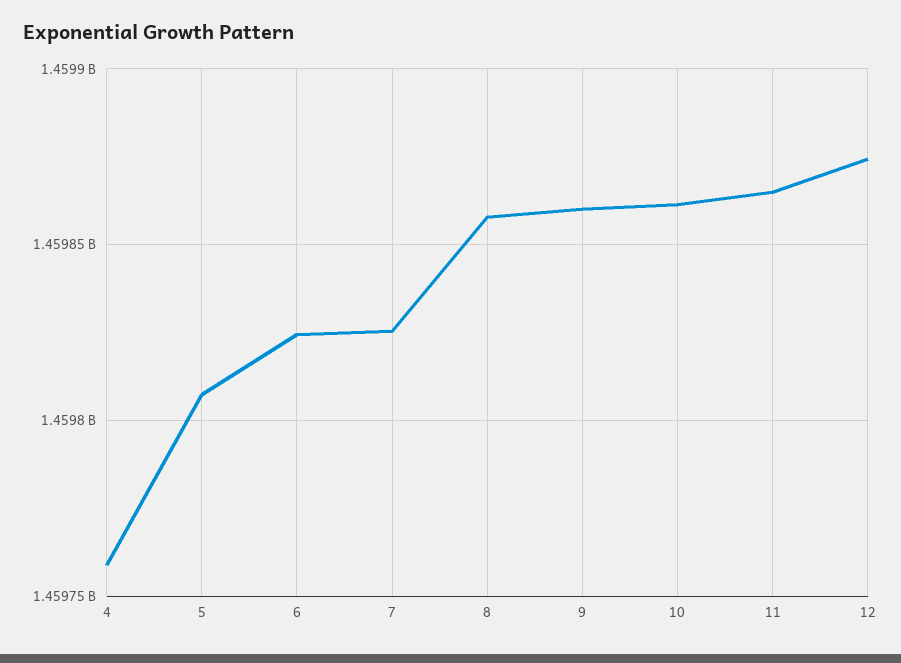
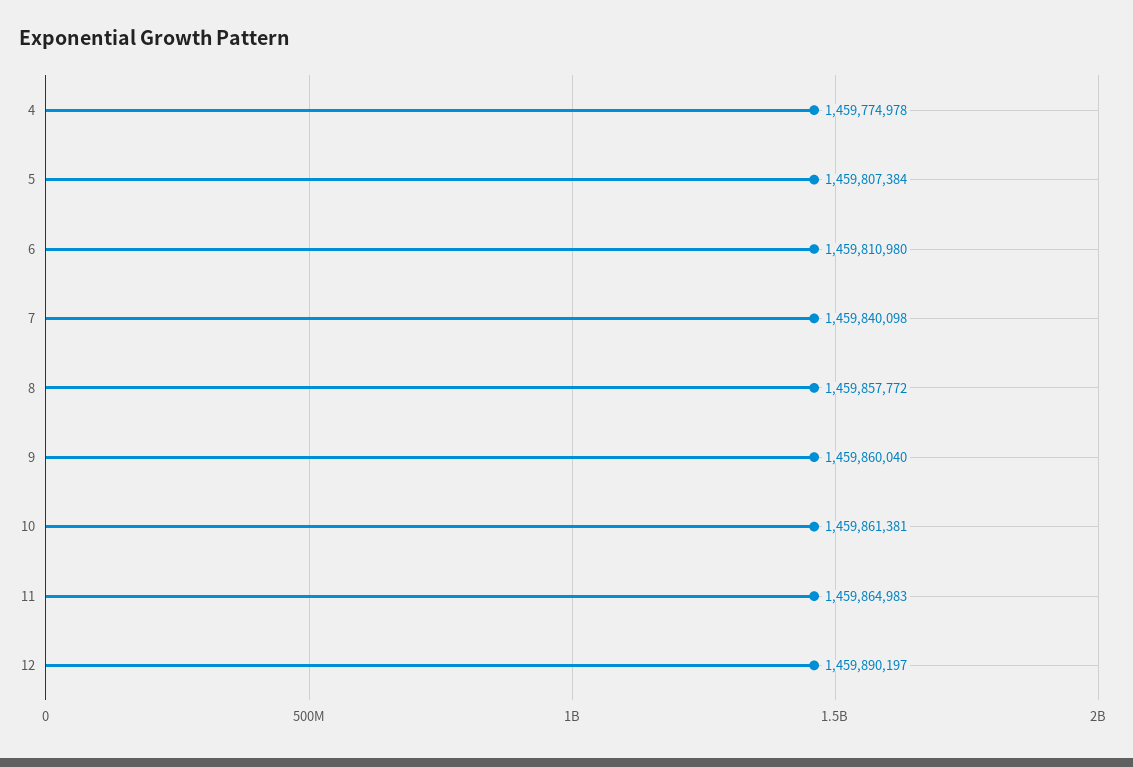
  {
-   "4": 1459760000,
+   "4": 1459774978,
    "5": 1459807384,
-   "6": 1459825000,
+   "6": 1459810980,
-   "7": 1459825000,
+   "7": 1459840098,
    "8": 1459857772,
    "9": 1459860040,
    "10": 1459861381,
    "11": 1459864983,
-   "12": 1459875000
+   "12": 1459890197
  }

